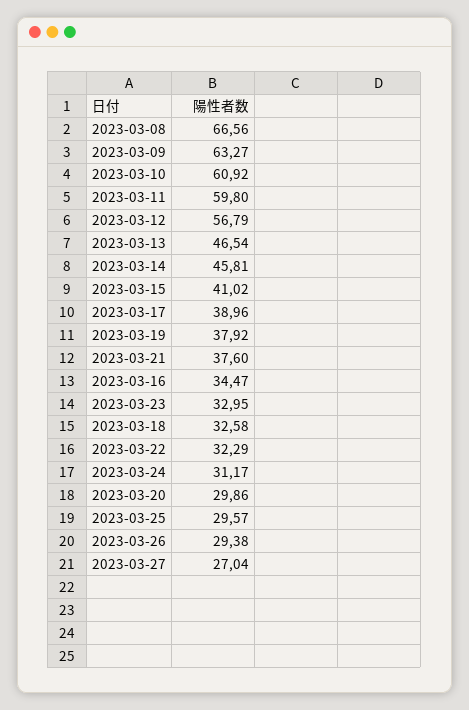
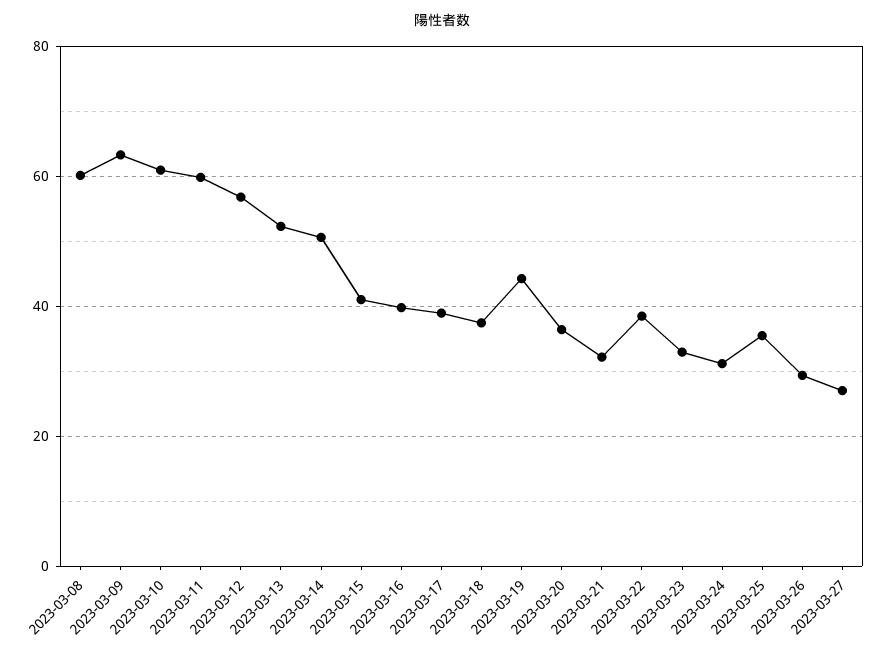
  {
-   "2023-03-08": 66.56,
+   "2023-03-08": 60,
    "2023-03-09": 63.27,
    "2023-03-10": 60.92,
    "2023-03-11": 59.8,
    "2023-03-12": 56.79,
-   "2023-03-13": 46.54,
+   "2023-03-13": 52,
-   "2023-03-14": 45.81,
+   "2023-03-14": 50,
    "2023-03-15": 41.02,
    "2023-03-17": 38.96,
-   "2023-03-19": 37.92,
+   "2023-03-19": 44,
-   "2023-03-21": 37.6,
+   "2023-03-21": 32,
-   "2023-03-16": 34.47,
+   "2023-03-16": 40,
    "2023-03-23": 32.95,
-   "2023-03-18": 32.58,
+   "2023-03-18": 38,
-   "2023-03-22": 32.29,
+   "2023-03-22": 38,
    "2023-03-24": 31.17,
-   "2023-03-20": 29.86,
+   "2023-03-20": 36,
-   "2023-03-25": 29.57,
+   "2023-03-25": 36,
    "2023-03-26": 29.38,
    "2023-03-27": 27.04
  }

